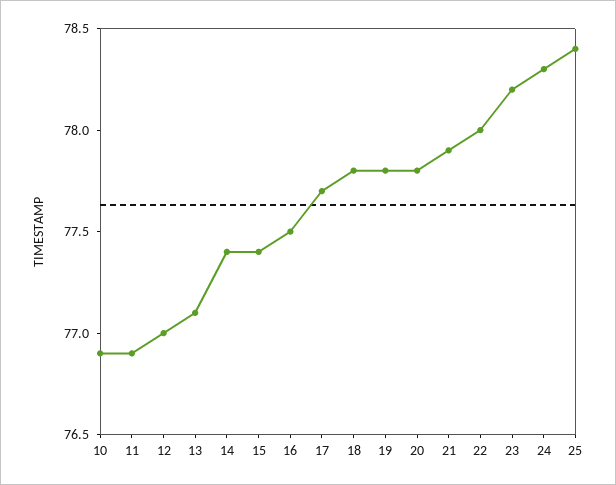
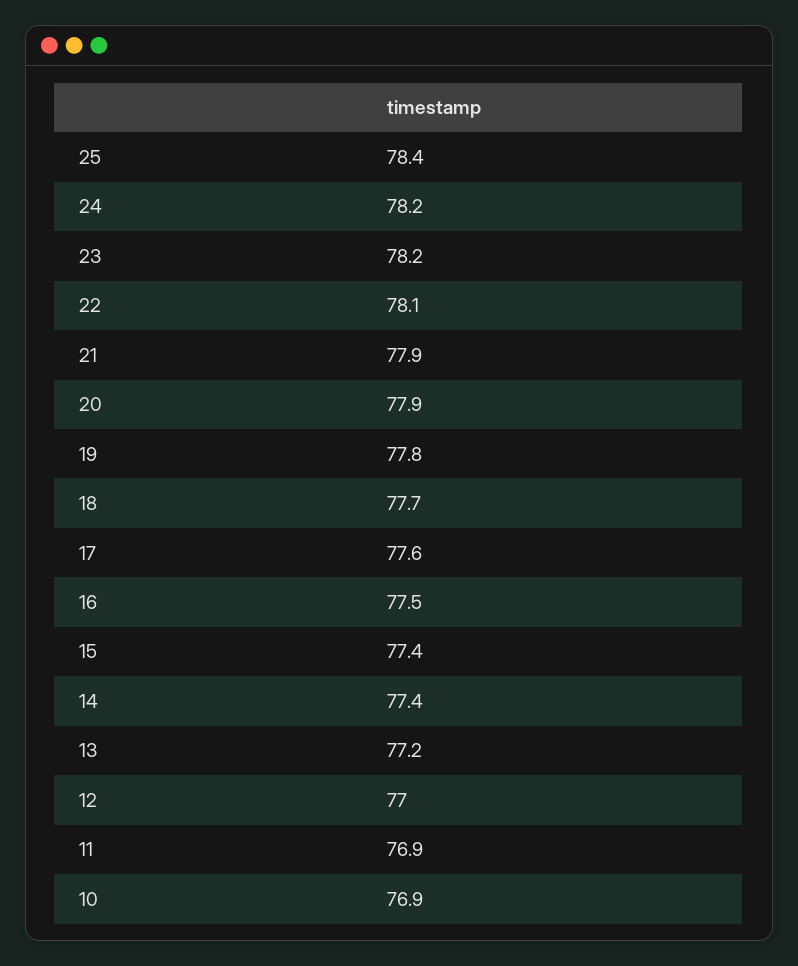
  {
    "10": 76.9,
    "11": 76.9,
    "12": 77,
-   "13": 77.1,
+   "13": 77.2,
    "14": 77.4,
    "15": 77.4,
    "16": 77.5,
-   "17": 77.7,
+   "17": 77.6,
-   "18": 77.8,
+   "18": 77.7,
    "19": 77.8,
-   "20": 77.8,
+   "20": 77.9,
    "21": 77.9,
-   "22": 78,
+   "22": 78.1,
    "23": 78.2,
-   "24": 78.3,
+   "24": 78.2,
    "25": 78.4
  }

